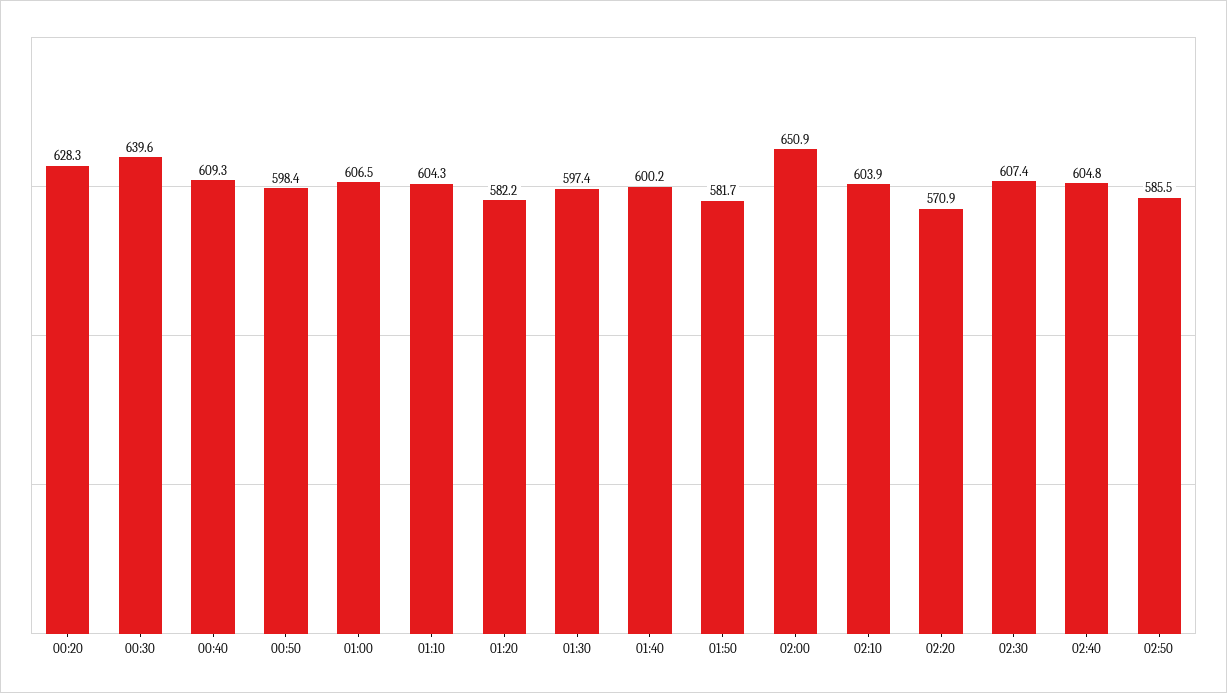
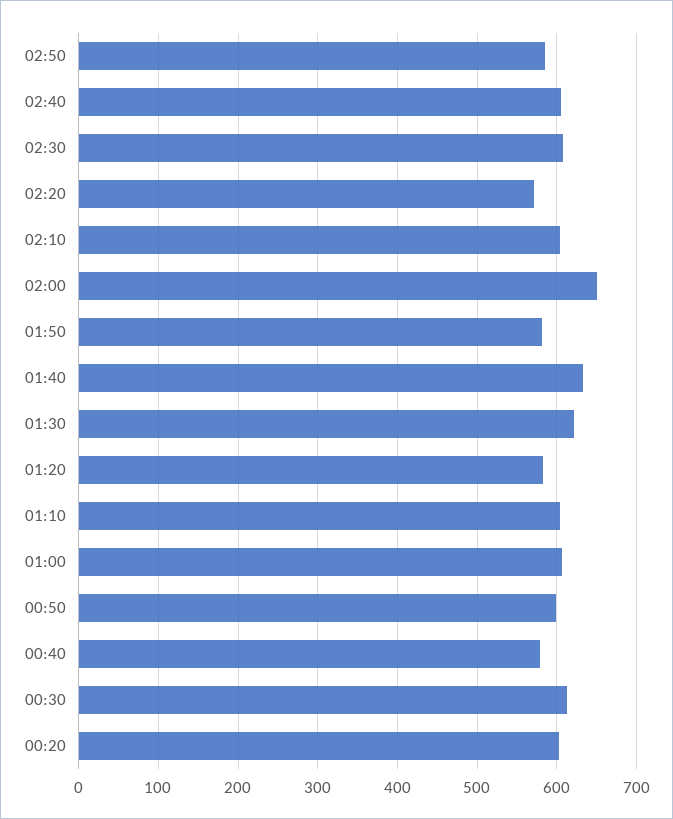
  {
-   "00:20": 628.3,
+   "00:20": 600,
-   "00:30": 639.6,
+   "00:30": 610,
-   "00:40": 609.3,
+   "00:40": 580,
    "00:50": 598.4,
    "01:00": 606.5,
    "01:10": 604.3,
    "01:20": 582.2,
-   "01:30": 597.4,
+   "01:30": 620,
-   "01:40": 600.2,
+   "01:40": 630,
    "01:50": 581.7,
    "02:00": 650.9,
    "02:10": 603.9,
    "02:20": 570.9,
    "02:30": 607.4,
    "02:40": 604.8,
    "02:50": 585.5
  }

